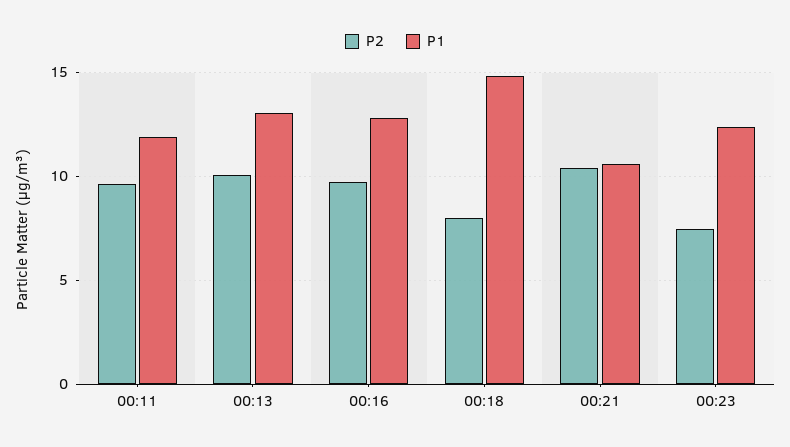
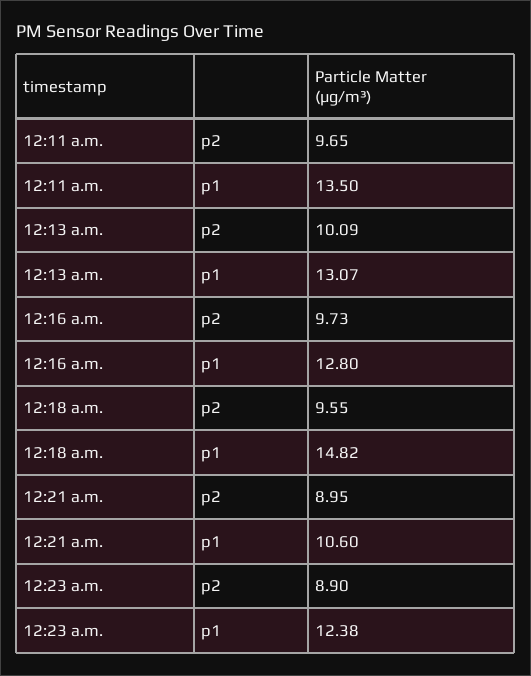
  {
    "P2": {
      "00:11": 9.65,
      "00:13": 10.09,
      "00:16": 9.73,
-     "00:18": 8,
+     "00:18": 9.55,
-     "00:21": 10.5,
+     "00:21": 8.95,
-     "00:23": 7.5
+     "00:23": 8.9
    },
    "P1": {
-     "00:11": 12,
+     "00:11": 13.5,
      "00:13": 13.07,
      "00:16": 12.8,
      "00:18": 14.82,
      "00:21": 10.6,
      "00:23": 12.38
    }
  }

